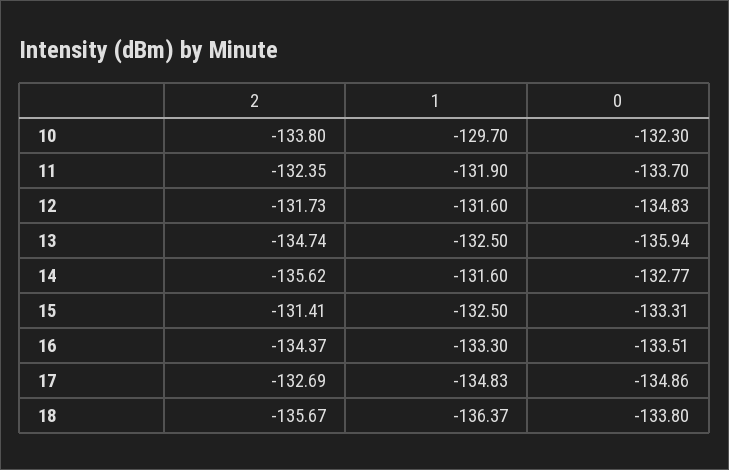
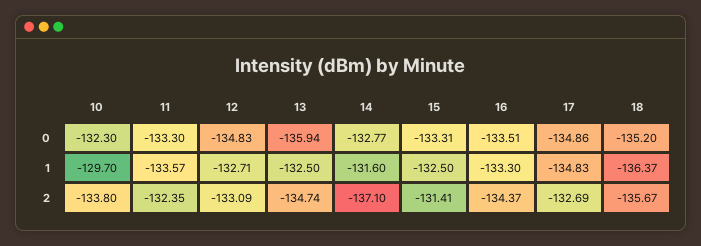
  {
    "2": {
      "10": -133.8,
      "11": -132.35,
-     "12": -131.73,
+     "12": -133.09,
      "13": -134.74,
-     "14": -135.62,
+     "14": -137.1,
      "15": -131.41,
      "16": -134.37,
      "17": -132.69,
      "18": -135.67
    },
    "1": {
      "10": -129.7,
-     "11": -131.9,
+     "11": -133.57,
-     "12": -131.6,
+     "12": -132.71,
      "13": -132.5,
      "14": -131.6,
      "15": -132.5,
      "16": -133.3,
      "17": -134.83,
      "18": -136.37
    },
    "0": {
      "10": -132.3,
-     "11": -133.7,
+     "11": -133.3,
      "12": -134.83,
      "13": -135.94,
      "14": -132.77,
      "15": -133.31,
      "16": -133.51,
      "17": -134.86,
-     "18": -133.8
+     "18": -135.2
    }
  }

